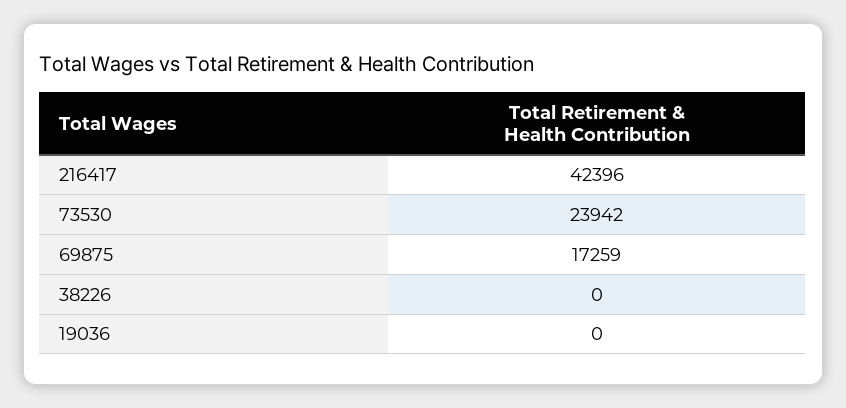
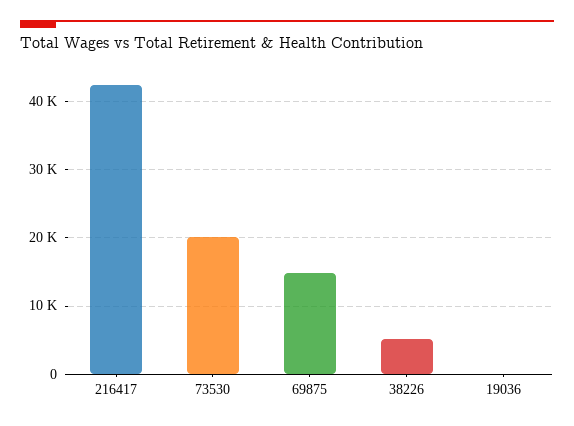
  {
    "216417": 42396,
-   "73530": 23942,
+   "73530": 20000,
-   "69875": 17259,
+   "69875": 15000,
-   "38226": 0,
+   "38226": 5000,
    "19036": 0
  }

